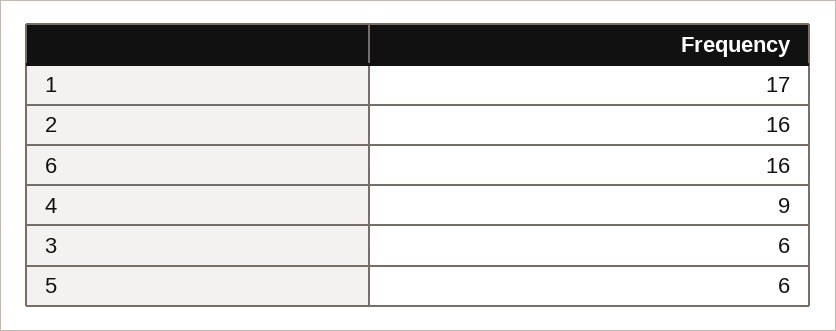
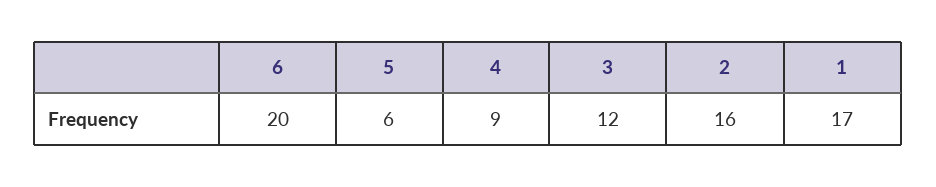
  {
    "1": 17,
    "2": 16,
-   "6": 16,
+   "6": 20,
    "4": 9,
-   "3": 6,
+   "3": 12,
    "5": 6
  }

